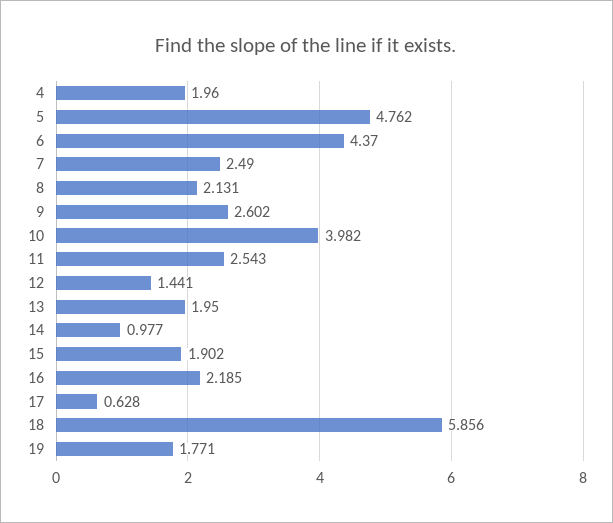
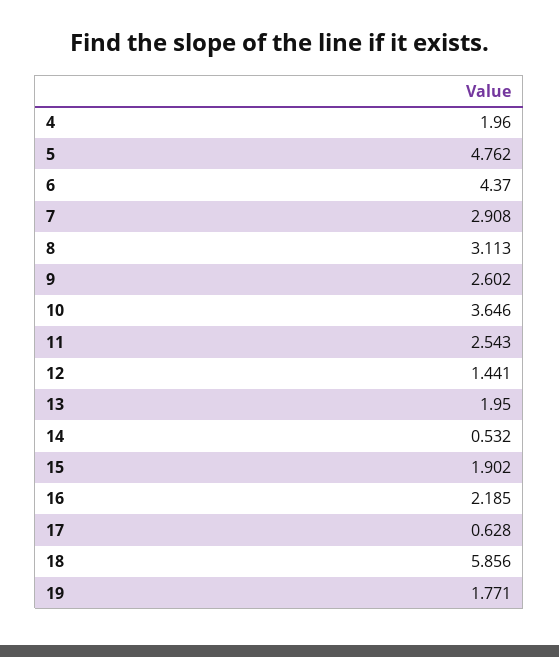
  {
    "4": 1.96,
    "5": 4.762,
    "6": 4.37,
-   "7": 2.49,
+   "7": 2.908,
-   "8": 2.131,
+   "8": 3.113,
    "9": 2.602,
-   "10": 3.982,
+   "10": 3.646,
    "11": 2.543,
    "12": 1.441,
    "13": 1.95,
-   "14": 0.977,
+   "14": 0.532,
    "15": 1.902,
    "16": 2.185,
    "17": 0.628,
    "18": 5.856,
    "19": 1.771
  }

